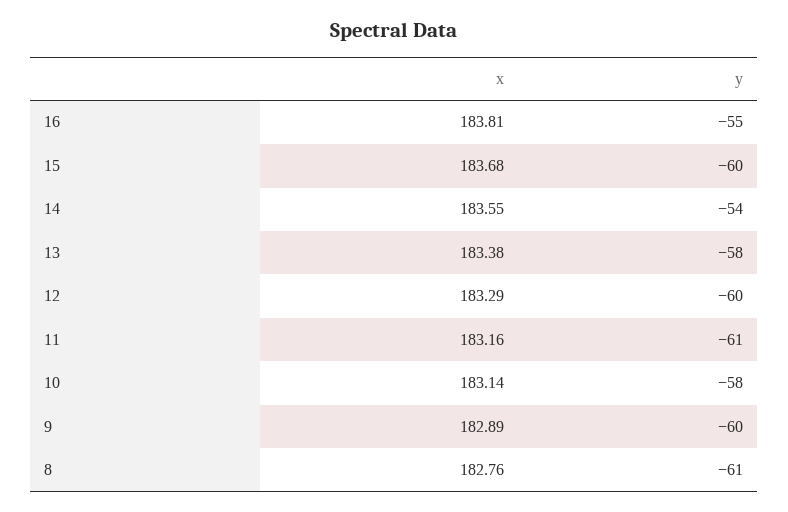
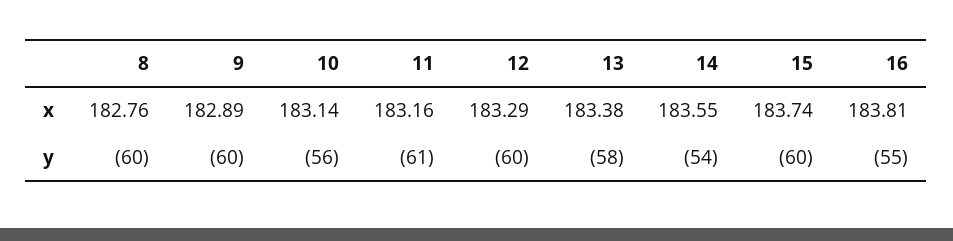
  {
    "x": {
      "16": 183.81,
-     "15": 183.68,
+     "15": 183.74,
      "14": 183.55,
      "13": 183.38,
      "12": 183.29,
      "11": 183.16,
      "10": 183.14,
      "9": 182.89,
      "8": 182.76
    },
    "y": {
      "16": -55,
      "15": -60,
      "14": -54,
      "13": -58,
      "12": -60,
      "11": -61,
-     "10": -58,
+     "10": -56,
      "9": -60,
-     "8": -61
+     "8": -60
    }
  }

